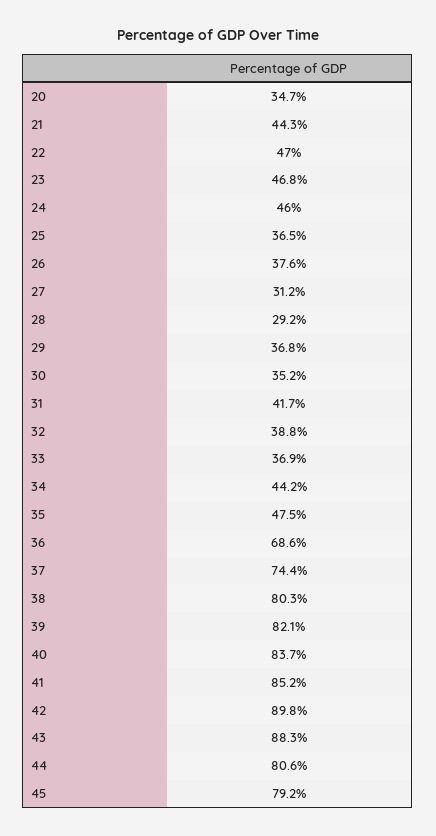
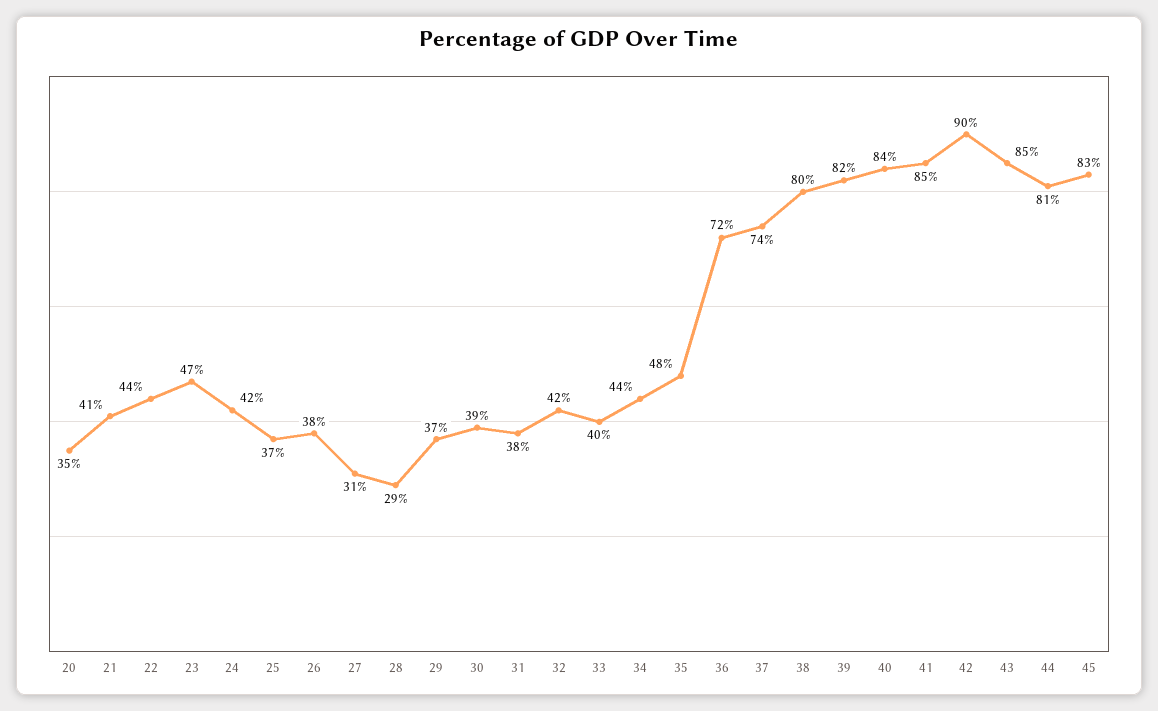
  {
    "20": 34.7,
-   "21": 44.3,
+   "21": 41,
-   "22": 47,
+   "22": 44,
    "23": 46.8,
-   "24": 46,
+   "24": 42,
    "25": 36.5,
    "26": 37.6,
    "27": 31.2,
    "28": 29.2,
    "29": 36.8,
-   "30": 35.2,
+   "30": 39,
-   "31": 41.7,
+   "31": 38,
-   "32": 38.8,
+   "32": 42,
-   "33": 36.9,
+   "33": 40,
    "34": 44.2,
    "35": 47.5,
-   "36": 68.6,
+   "36": 72,
    "37": 74.4,
    "38": 80.3,
    "39": 82.1,
    "40": 83.7,
    "41": 85.2,
    "42": 89.8,
-   "43": 88.3,
+   "43": 85,
    "44": 80.6,
-   "45": 79.2
+   "45": 83
  }

